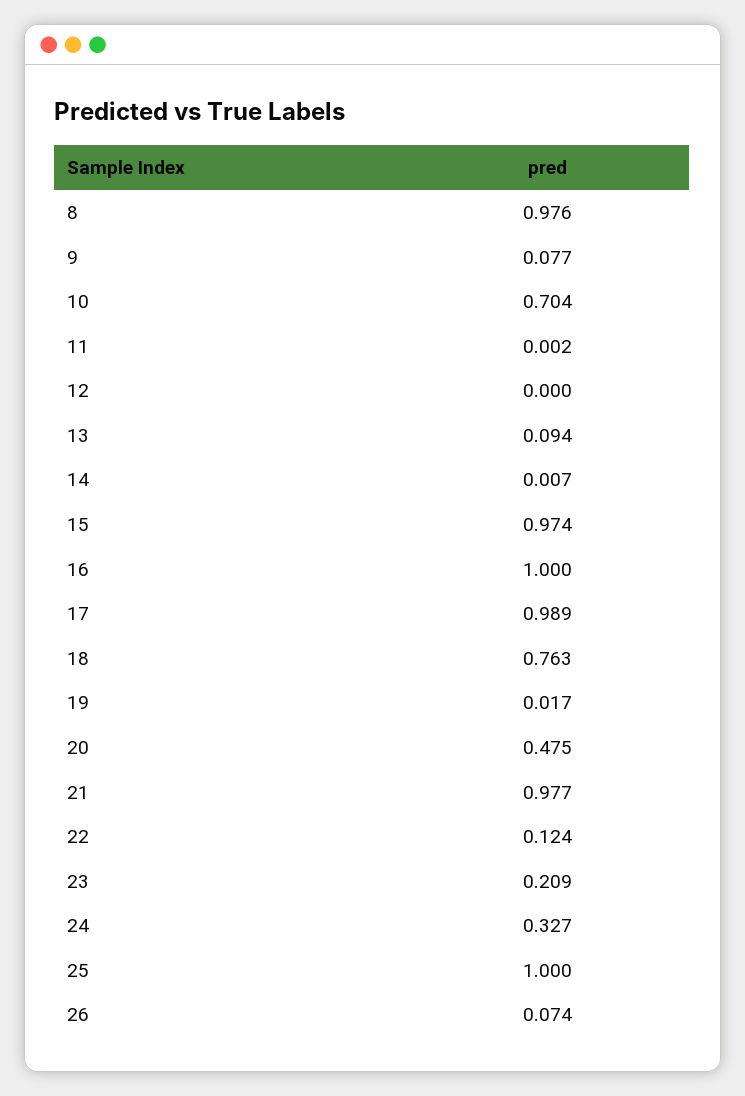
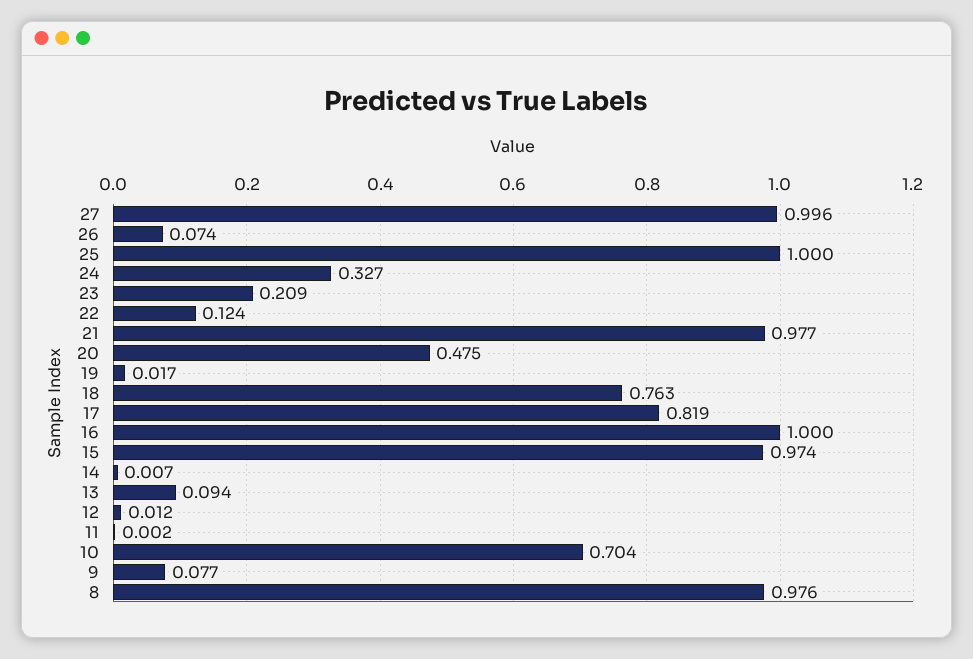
  {
    "8": 0.976,
    "9": 0.077,
    "10": 0.704,
    "11": 0.002,
-   "12": 0,
+   "12": 0.012,
    "13": 0.094,
    "14": 0.007,
    "15": 0.974,
    "16": 1,
-   "17": 0.989,
+   "17": 0.819,
    "18": 0.763,
    "19": 0.017,
    "20": 0.475,
    "21": 0.977,
    "22": 0.124,
    "23": 0.209,
    "24": 0.327,
    "25": 1,
-   "26": 0.074
+   "26": 0.074,
+   "27": 0.996
  }

